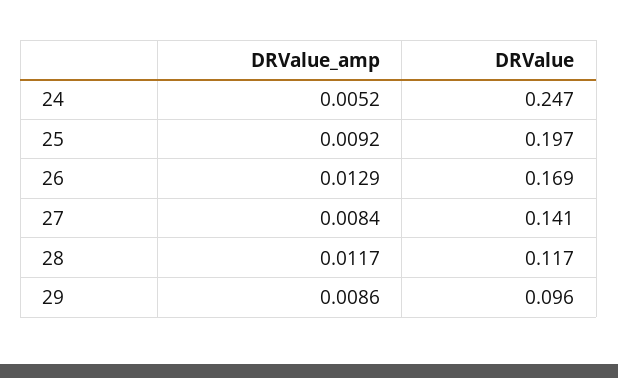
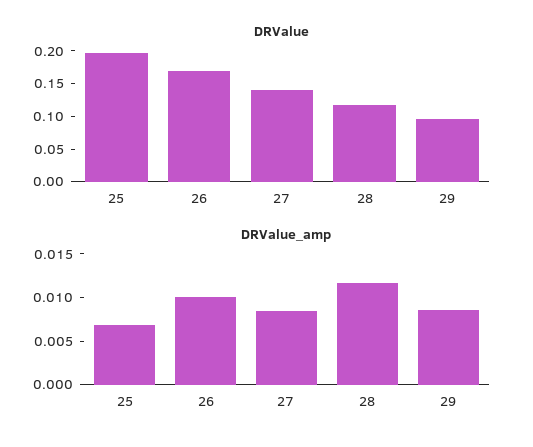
  {
    "DRValue_amp": {
-     "24": 0.0052,
-     "25": 0.0092,
+     "25": 0.007,
-     "26": 0.0129,
+     "26": 0.01,
      "27": 0.0084,
      "28": 0.0117,
      "29": 0.0086
    },
    "DRValue": {
-     "24": 0.247,
      "25": 0.197,
      "26": 0.169,
      "27": 0.141,
      "28": 0.117,
      "29": 0.096
    }
  }

